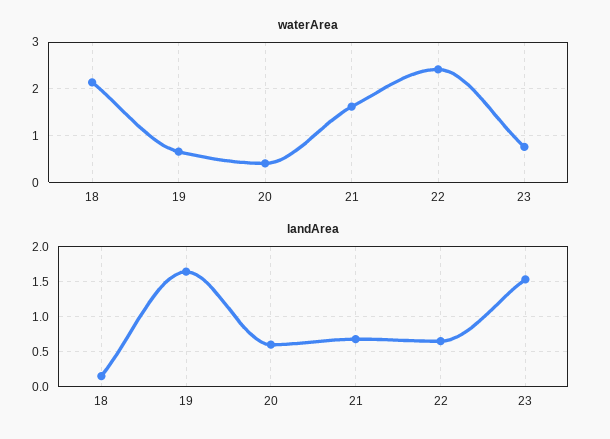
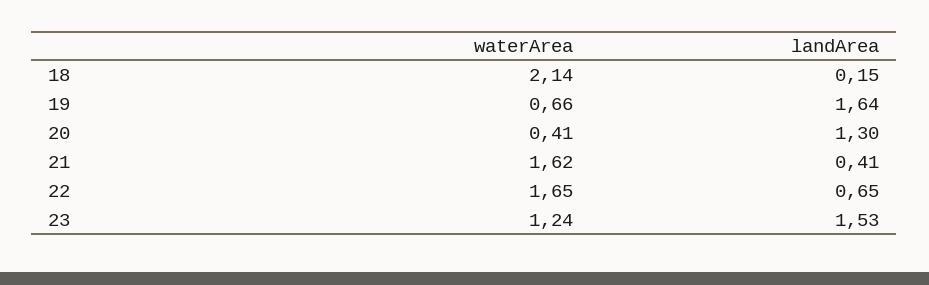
  {
    "waterArea": {
      "18": 2.14,
      "19": 0.66,
      "20": 0.41,
      "21": 1.62,
-     "22": 2.4,
+     "22": 1.65,
-     "23": 0.8
+     "23": 1.24
    },
    "landArea": {
      "18": 0.15,
      "19": 1.64,
-     "20": 0.6,
+     "20": 1.3,
-     "21": 0.7,
+     "21": 0.41,
      "22": 0.65,
      "23": 1.53
    }
  }

